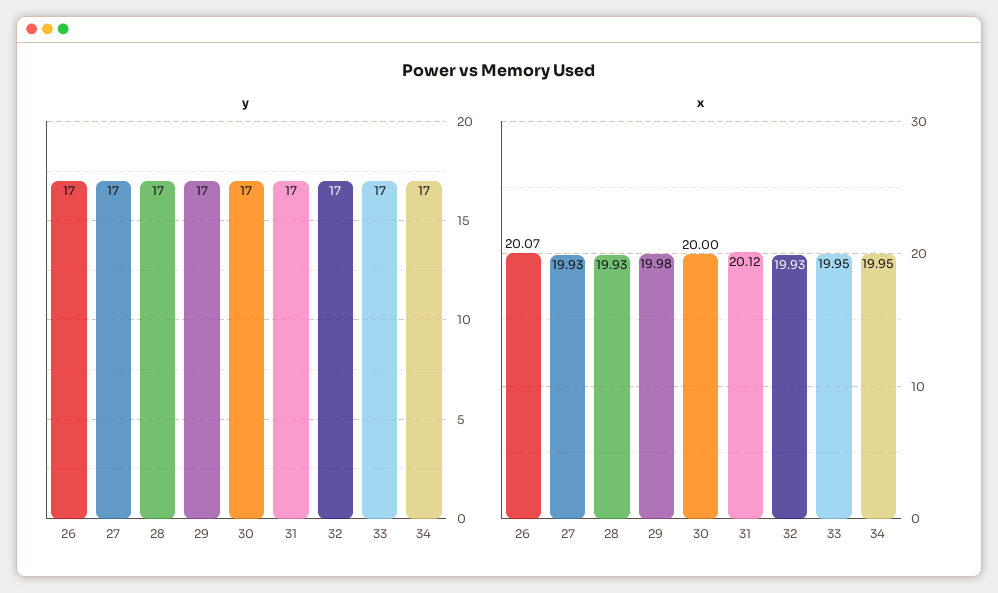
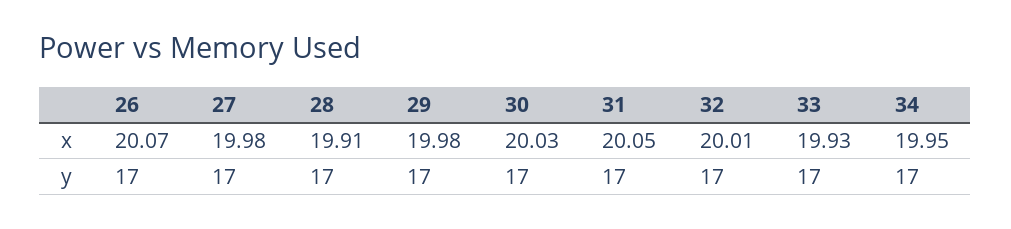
  {
    "y": {
      "26": 17,
      "27": 17,
      "28": 17,
      "29": 17,
      "30": 17,
      "31": 17,
      "32": 17,
      "33": 17,
      "34": 17
    },
    "x": {
      "26": 20.07,
-     "27": 19.93,
+     "27": 19.98,
-     "28": 19.93,
+     "28": 19.91,
      "29": 19.98,
-     "30": 20,
+     "30": 20.03,
-     "31": 20.12,
+     "31": 20.05,
-     "32": 19.93,
+     "32": 20.01,
-     "33": 19.95,
+     "33": 19.93,
      "34": 19.95
    }
  }

